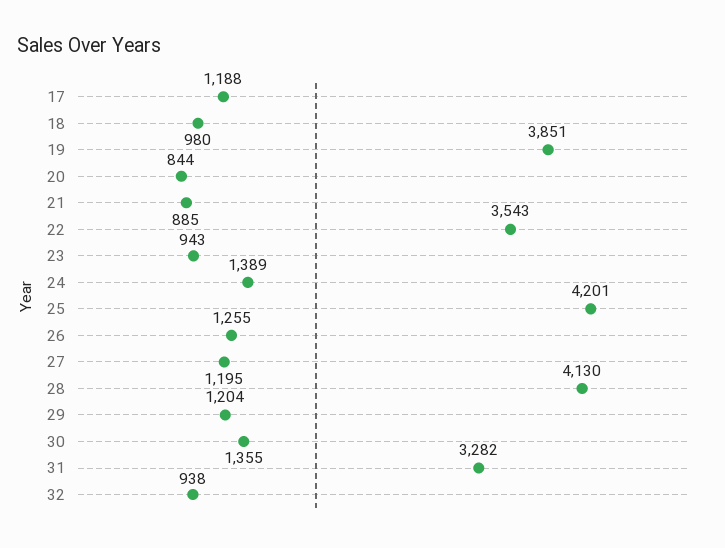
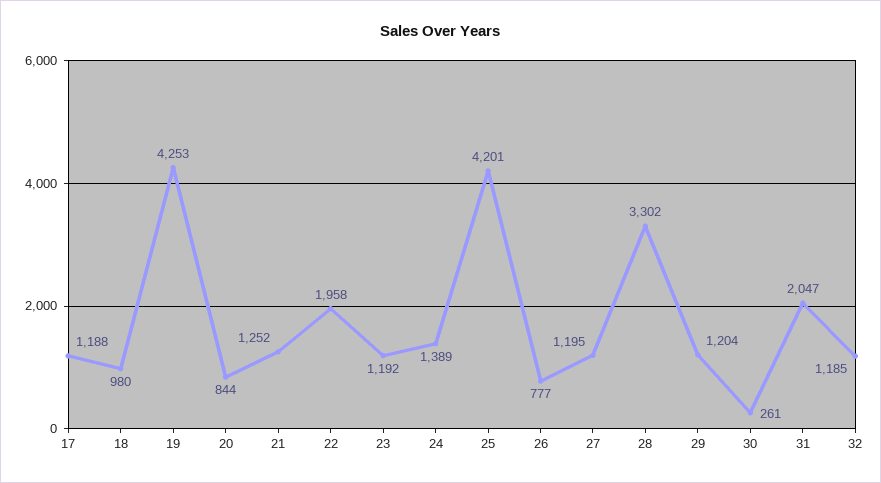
  {
    "17": 1188,
    "18": 980,
-   "19": 3851,
+   "19": 4253,
    "20": 844,
-   "21": 885,
+   "21": 1252,
-   "22": 3543,
+   "22": 1958,
-   "23": 943,
+   "23": 1192,
    "24": 1389,
    "25": 4201,
-   "26": 1255,
+   "26": 777,
    "27": 1195,
-   "28": 4130,
+   "28": 3302,
    "29": 1204,
-   "30": 1355,
+   "30": 261,
-   "31": 3282,
+   "31": 2047,
-   "32": 938
+   "32": 1185
  }

